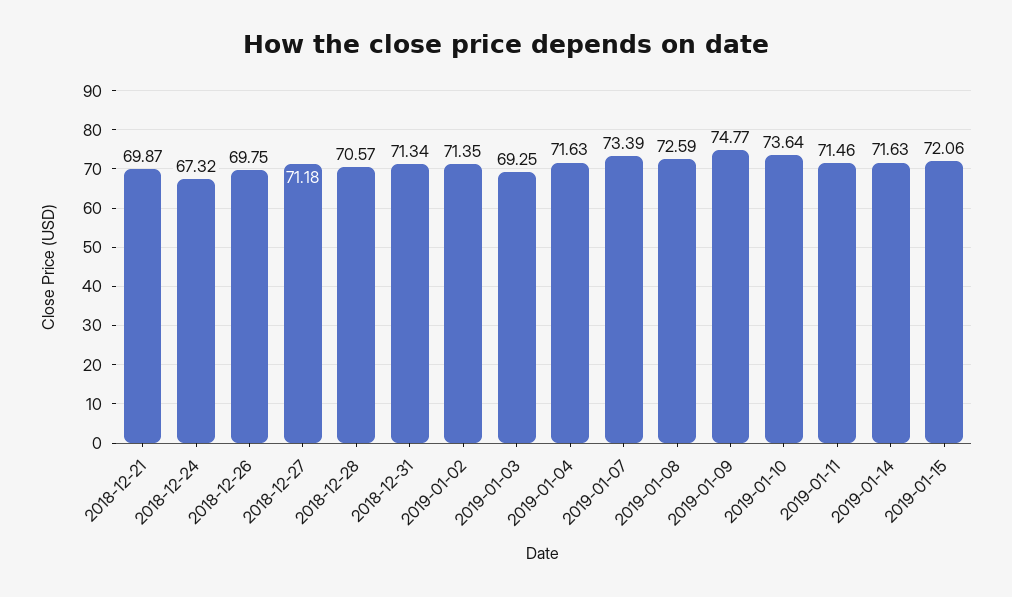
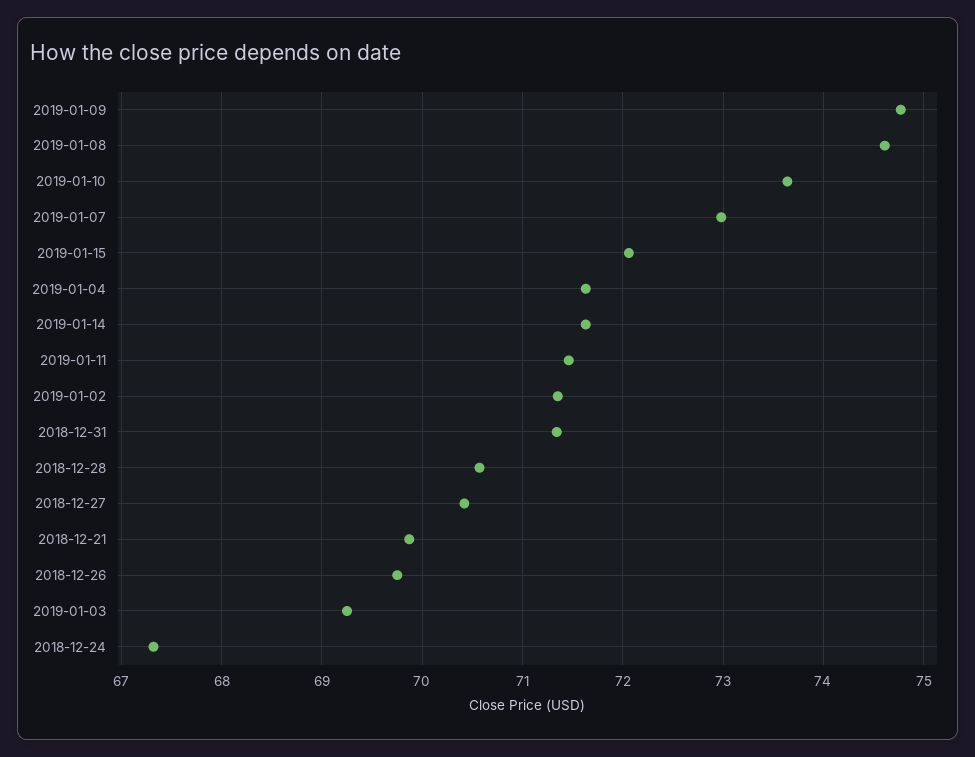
  {
    "2018-12-21": 69.87,
    "2018-12-24": 67.32,
    "2018-12-26": 69.75,
-   "2018-12-27": 71.18,
+   "2018-12-27": 70.4,
    "2018-12-28": 70.57,
    "2018-12-31": 71.34,
    "2019-01-02": 71.35,
    "2019-01-03": 69.25,
    "2019-01-04": 71.63,
-   "2019-01-07": 73.39,
+   "2019-01-07": 73,
-   "2019-01-08": 72.59,
+   "2019-01-08": 74.6,
    "2019-01-09": 74.77,
    "2019-01-10": 73.64,
    "2019-01-11": 71.46,
    "2019-01-14": 71.63,
    "2019-01-15": 72.06
  }

